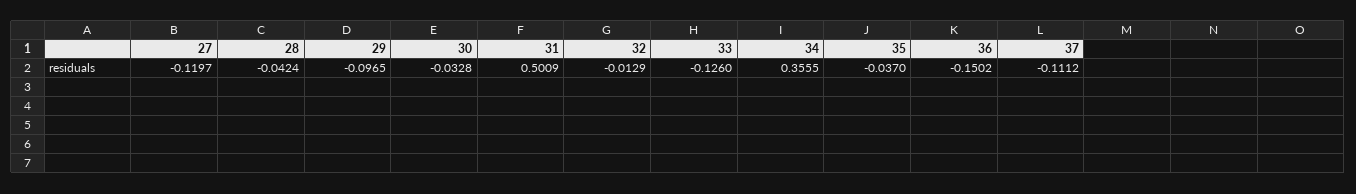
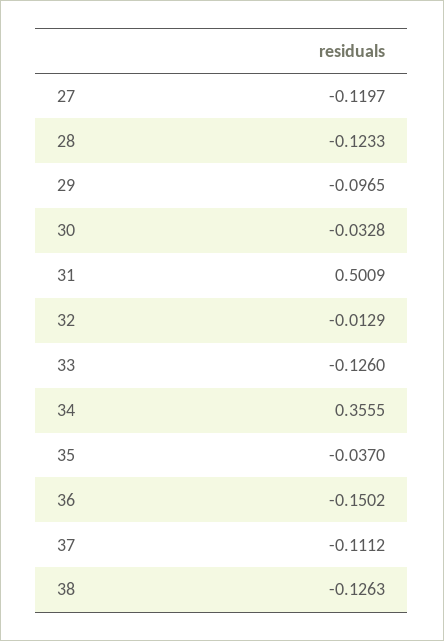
  {
    "27": -0.1197,
-   "28": -0.0424,
+   "28": -0.1233,
    "29": -0.0965,
    "30": -0.0328,
    "31": 0.5009,
    "32": -0.0129,
    "33": -0.126,
    "34": 0.3555,
    "35": -0.037,
    "36": -0.1502,
-   "37": -0.1112
+   "37": -0.1112,
+   "38": -0.1263
  }

